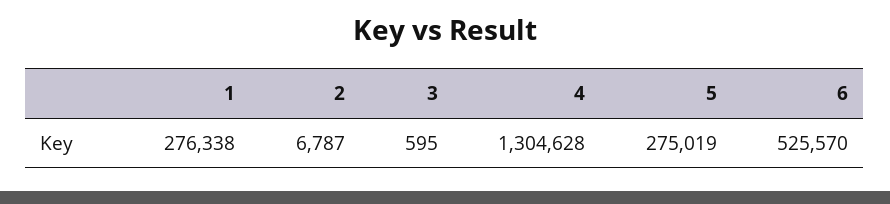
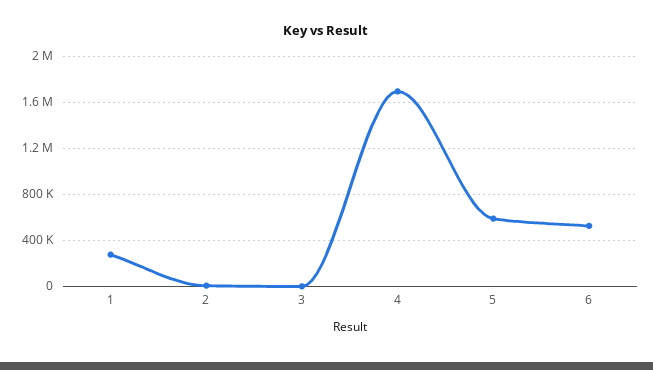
  {
    "1": 276338,
    "2": 6787,
    "3": 595,
-   "4": 1304628,
+   "4": 1700000,
-   "5": 275019,
+   "5": 600000,
    "6": 525570
  }

